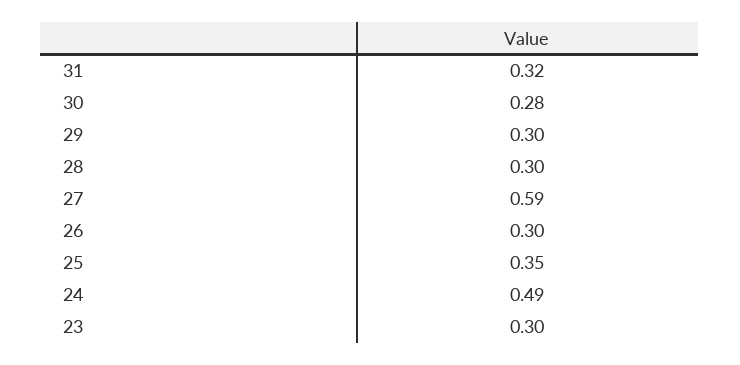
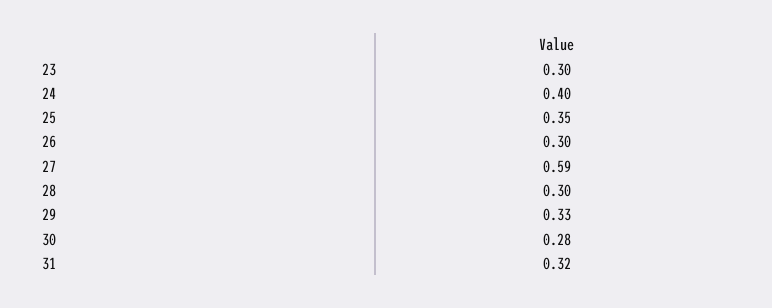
  {
    "31": 0.32,
    "30": 0.28,
-   "29": 0.3,
+   "29": 0.33,
    "28": 0.3,
    "27": 0.59,
    "26": 0.3,
    "25": 0.35,
-   "24": 0.49,
+   "24": 0.4,
    "23": 0.3
  }

